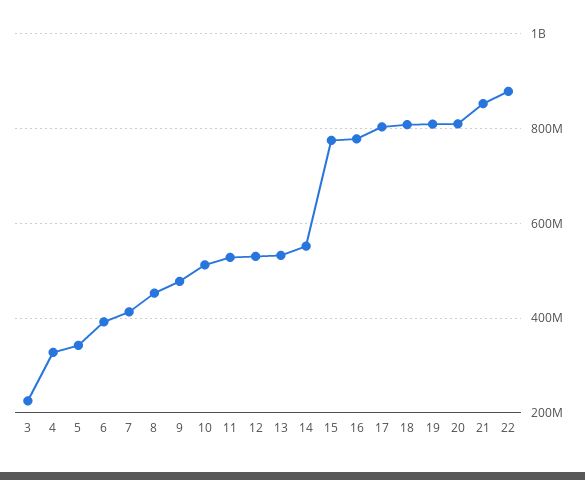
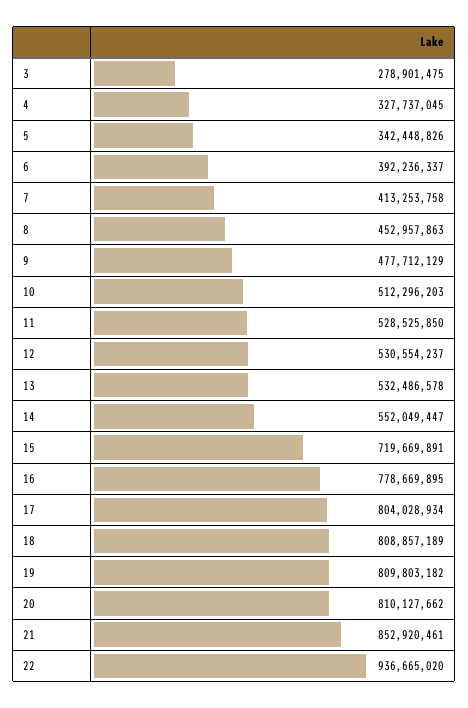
  {
-   "3": 220000000,
+   "3": 278901475,
    "4": 327737045,
    "5": 342448826,
    "6": 392236337,
    "7": 413253758,
    "8": 452957863,
    "9": 477712129,
    "10": 512296203,
    "11": 528525850,
    "12": 530554237,
    "13": 532486578,
    "14": 552049447,
-   "15": 780000000,
+   "15": 719669891,
    "16": 778669895,
    "17": 804028934,
    "18": 808857189,
    "19": 809803182,
    "20": 810127662,
    "21": 852920461,
-   "22": 880000000
+   "22": 936665020
  }

